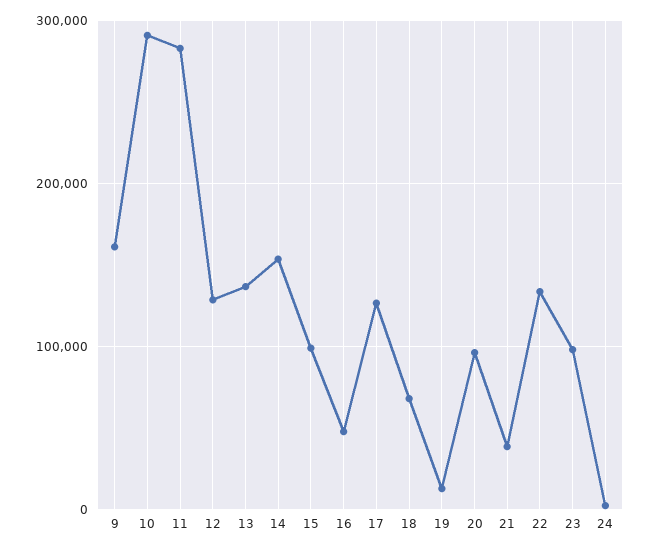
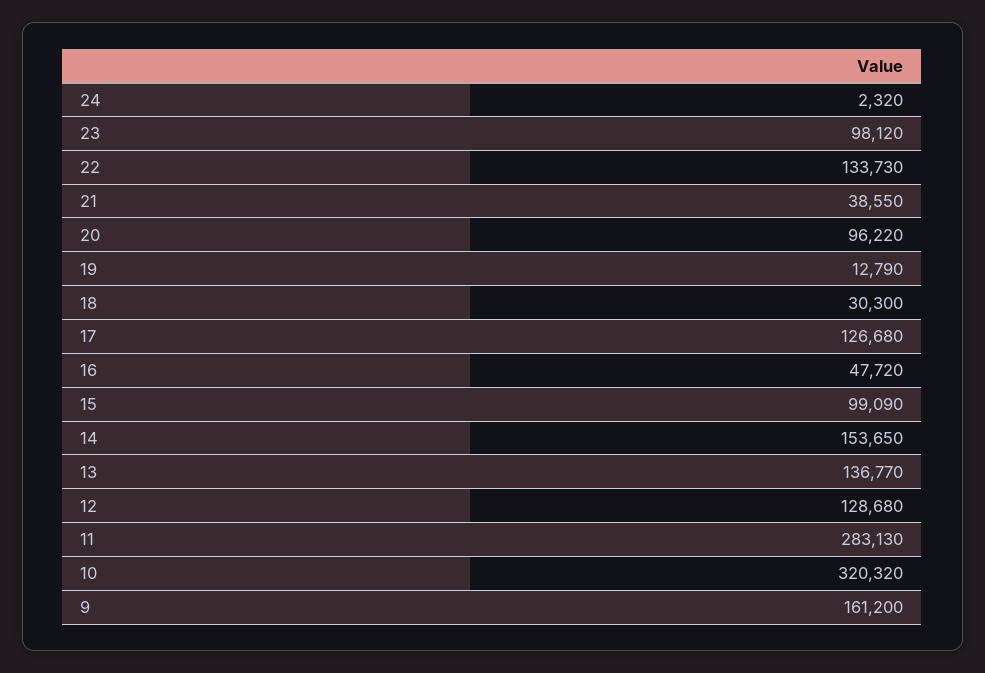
  {
    "9": 161200,
-   "10": 290000,
+   "10": 320320,
    "11": 283130,
    "12": 128680,
    "13": 136770,
    "14": 153650,
    "15": 99090,
    "16": 47720,
    "17": 126680,
-   "18": 70000,
+   "18": 30300,
    "19": 12790,
    "20": 96220,
    "21": 38550,
    "22": 133730,
    "23": 98120,
    "24": 2320
  }

